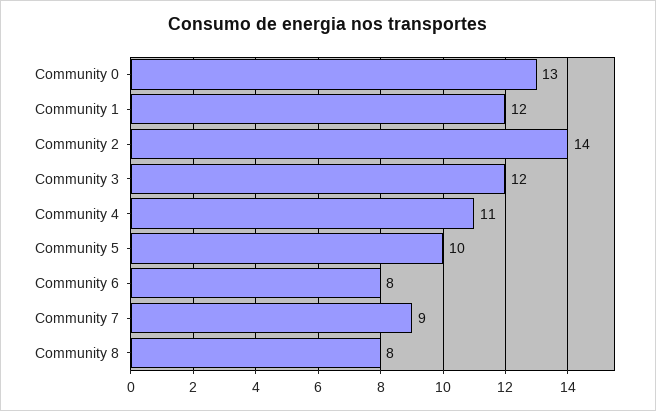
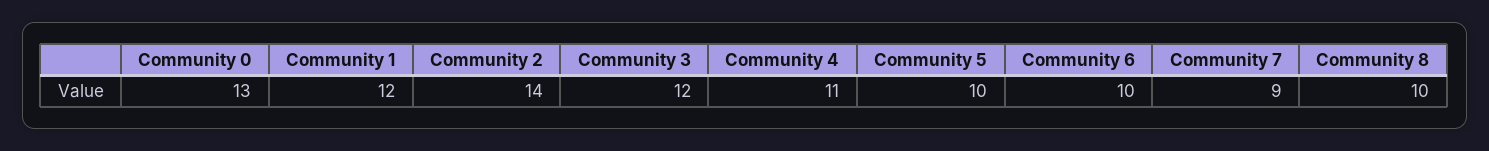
  {
    "Community 0": 13,
    "Community 1": 12,
    "Community 2": 14,
    "Community 3": 12,
    "Community 4": 11,
    "Community 5": 10,
-   "Community 6": 8,
+   "Community 6": 10,
    "Community 7": 9,
-   "Community 8": 8
+   "Community 8": 10
  }

